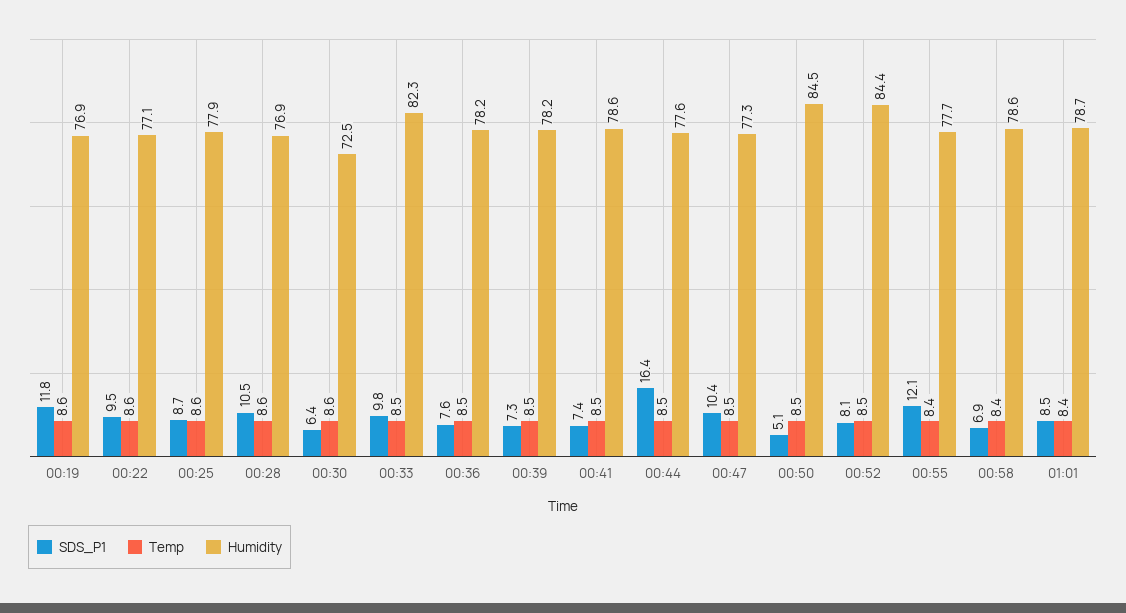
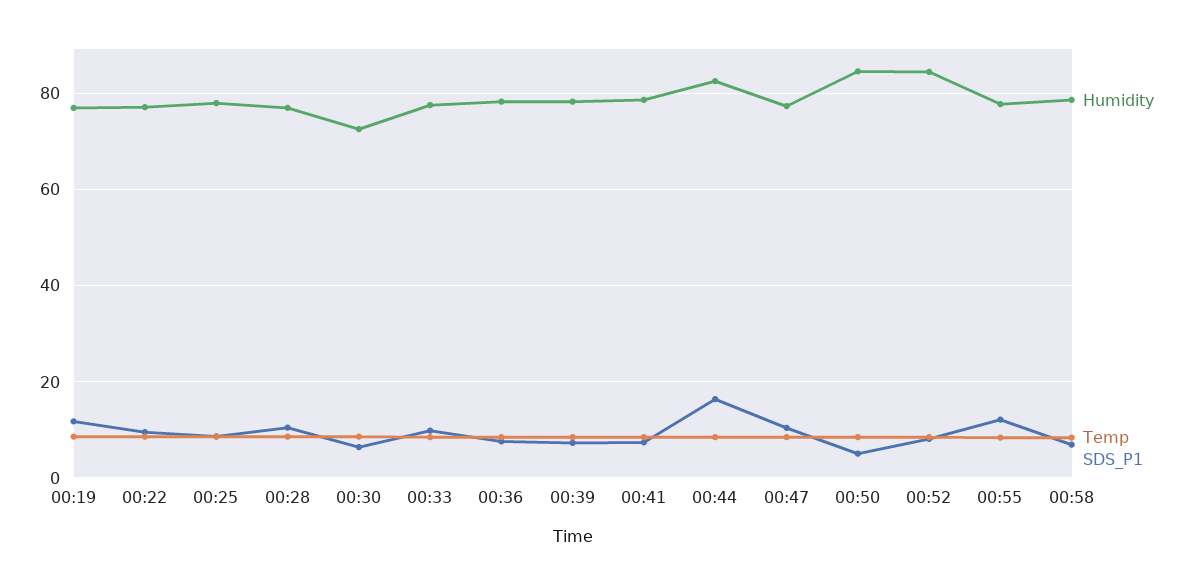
  {
    "SDS_P1": {
      "00:19": 11.8,
      "00:22": 9.5,
      "00:25": 8.7,
      "00:28": 10.5,
      "00:30": 6.4,
      "00:33": 9.8,
      "00:36": 7.6,
      "00:39": 7.3,
      "00:41": 7.4,
      "00:44": 16.4,
      "00:47": 10.4,
      "00:50": 5.1,
      "00:52": 8.1,
      "00:55": 12.1,
-     "00:58": 6.9,
+     "00:58": 6.9
-     "01:01": 8.5
    },
    "Temp": {
      "00:19": 8.6,
      "00:22": 8.6,
      "00:25": 8.6,
      "00:28": 8.6,
      "00:30": 8.6,
      "00:33": 8.5,
      "00:36": 8.5,
      "00:39": 8.5,
      "00:41": 8.5,
      "00:44": 8.5,
      "00:47": 8.5,
      "00:50": 8.5,
      "00:52": 8.5,
      "00:55": 8.4,
-     "00:58": 8.4,
+     "00:58": 8.4
-     "01:01": 8.4
    },
    "Humidity": {
      "00:19": 76.9,
      "00:22": 77.1,
      "00:25": 77.9,
      "00:28": 76.9,
      "00:30": 72.5,
-     "00:33": 82.3,
+     "00:33": 78,
      "00:36": 78.2,
      "00:39": 78.2,
      "00:41": 78.6,
-     "00:44": 77.6,
+     "00:44": 82,
      "00:47": 77.3,
      "00:50": 84.5,
      "00:52": 84.4,
      "00:55": 77.7,
-     "00:58": 78.6,
+     "00:58": 78.6
-     "01:01": 78.7
    }
  }

